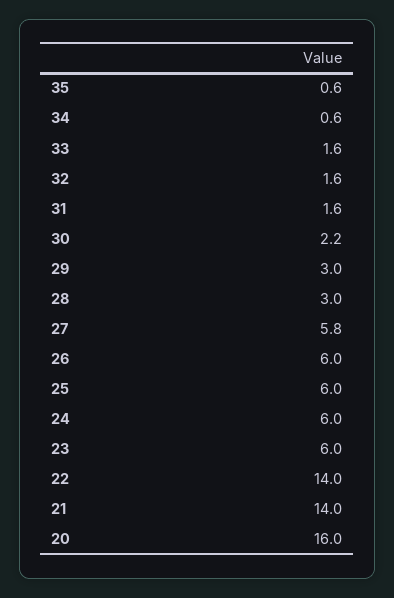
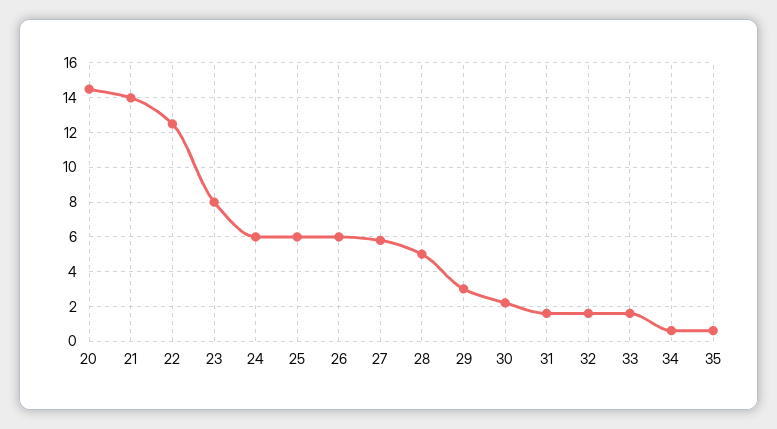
  {
    "35": 0.6,
    "34": 0.6,
    "33": 1.6,
    "32": 1.6,
    "31": 1.6,
    "30": 2.2,
    "29": 3,
-   "28": 3,
+   "28": 5,
    "27": 5.8,
    "26": 6,
    "25": 6,
    "24": 6,
-   "23": 6,
+   "23": 8,
-   "22": 14,
+   "22": 12.5,
    "21": 14,
-   "20": 16
+   "20": 14.5
  }

